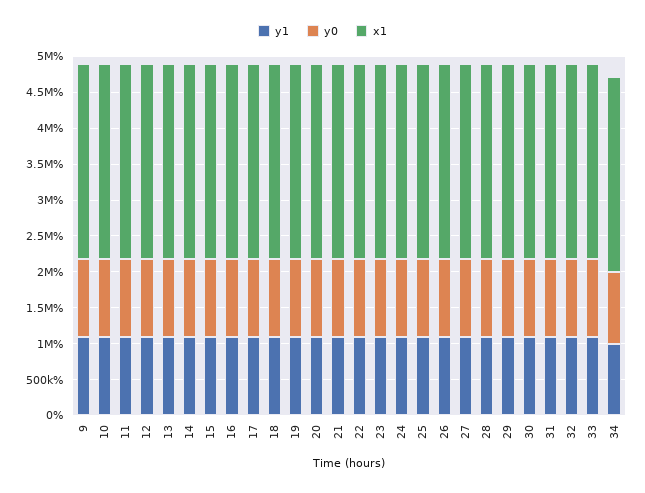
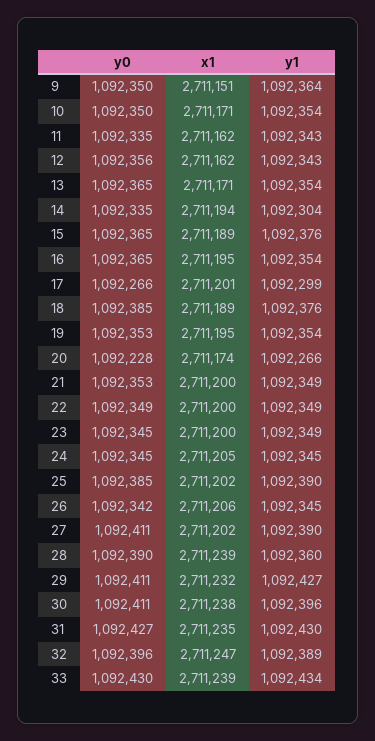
  {
    "y1": {
      "9": 1092364,
      "10": 1092354,
      "11": 1092343,
      "12": 1092343,
      "13": 1092354,
      "14": 1092304,
      "15": 1092376,
      "16": 1092354,
      "17": 1092299,
      "18": 1092376,
      "19": 1092354,
      "20": 1092266,
      "21": 1092349,
      "22": 1092349,
      "23": 1092349,
      "24": 1092345,
      "25": 1092390,
      "26": 1092345,
      "27": 1092390,
      "28": 1092360,
      "29": 1092427,
      "30": 1092396,
      "31": 1092430,
      "32": 1092389,
-     "33": 1092434,
+     "33": 1092434
-     "34": 1000000
    },
    "y0": {
      "9": 1092350,
      "10": 1092350,
      "11": 1092335,
      "12": 1092356,
      "13": 1092365,
      "14": 1092335,
      "15": 1092365,
      "16": 1092365,
      "17": 1092266,
      "18": 1092385,
      "19": 1092353,
      "20": 1092228,
      "21": 1092353,
      "22": 1092349,
      "23": 1092345,
      "24": 1092345,
      "25": 1092385,
      "26": 1092342,
      "27": 1092411,
      "28": 1092390,
      "29": 1092411,
      "30": 1092411,
      "31": 1092427,
      "32": 1092396,
-     "33": 1092430,
+     "33": 1092430
-     "34": 1000000
    },
    "x1": {
      "9": 2711151,
      "10": 2711171,
      "11": 2711162,
      "12": 2711162,
      "13": 2711171,
      "14": 2711194,
      "15": 2711189,
      "16": 2711195,
      "17": 2711201,
      "18": 2711189,
      "19": 2711195,
      "20": 2711174,
      "21": 2711200,
      "22": 2711200,
      "23": 2711200,
      "24": 2711205,
      "25": 2711202,
      "26": 2711206,
      "27": 2711202,
      "28": 2711239,
      "29": 2711232,
      "30": 2711238,
      "31": 2711235,
      "32": 2711247,
-     "33": 2711239,
+     "33": 2711239
-     "34": 2750000
    }
  }

